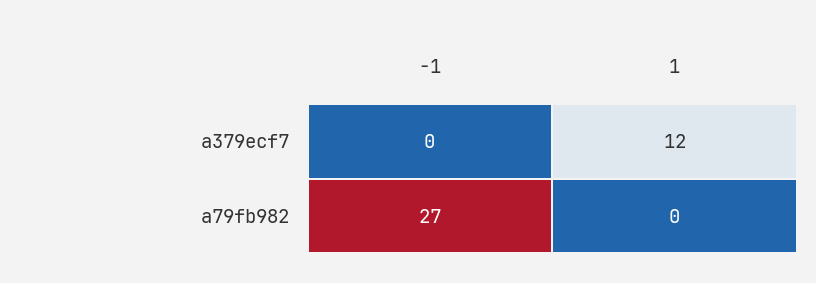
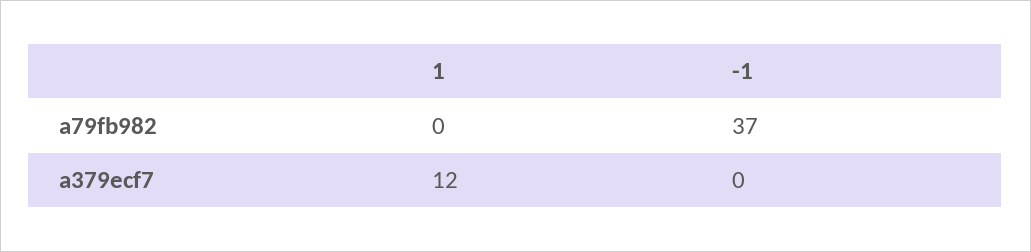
  {
    "-1": {
      "a379ecf7": 0,
-     "a79fb982": 27
+     "a79fb982": 37
    },
    "1": {
      "a379ecf7": 12,
      "a79fb982": 0
    }
  }

